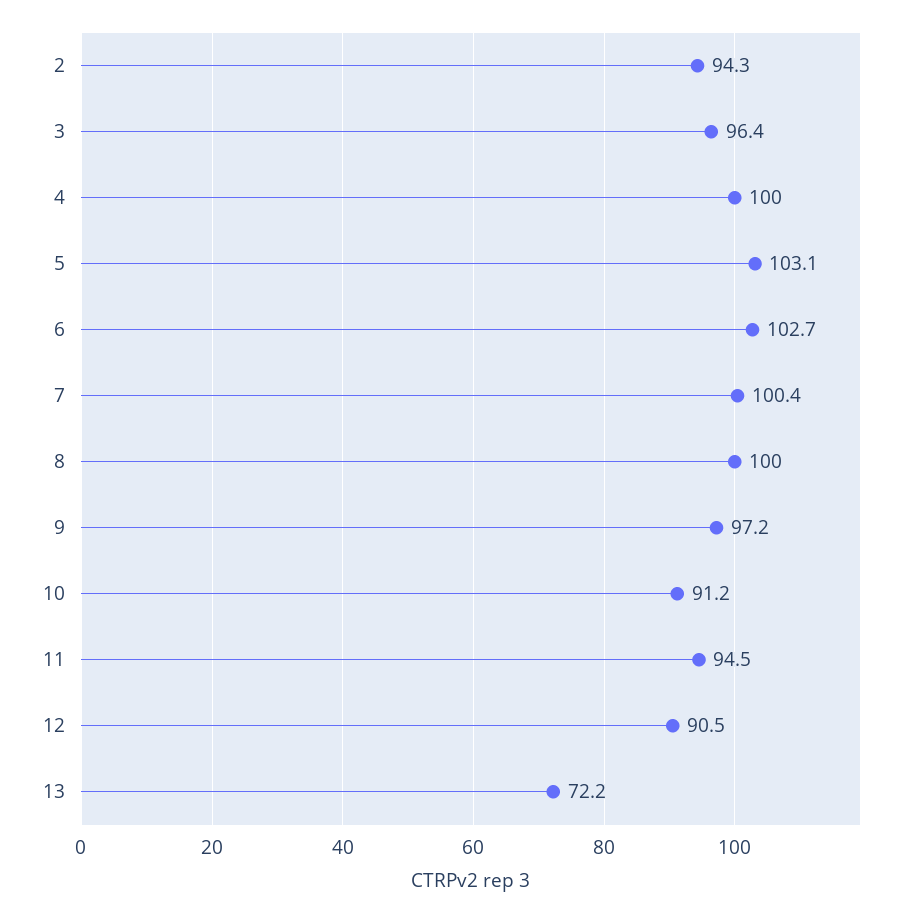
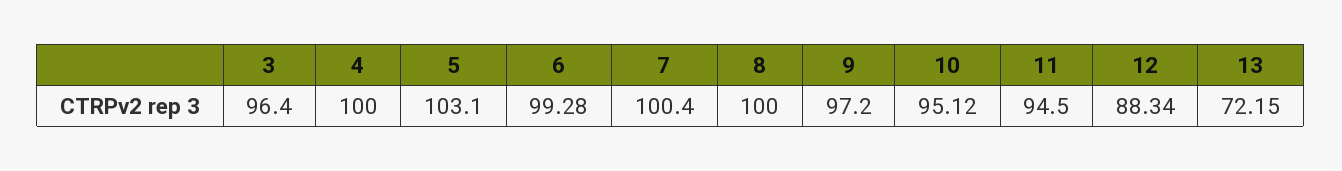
  {
-   "2": 94.3,
    "3": 96.4,
    "4": 100,
    "5": 103.1,
-   "6": 102.7,
+   "6": 99.28,
    "7": 100.4,
    "8": 100,
    "9": 97.2,
-   "10": 91.2,
+   "10": 95.12,
    "11": 94.5,
-   "12": 90.5,
+   "12": 88.34,
    "13": 72.15
  }

